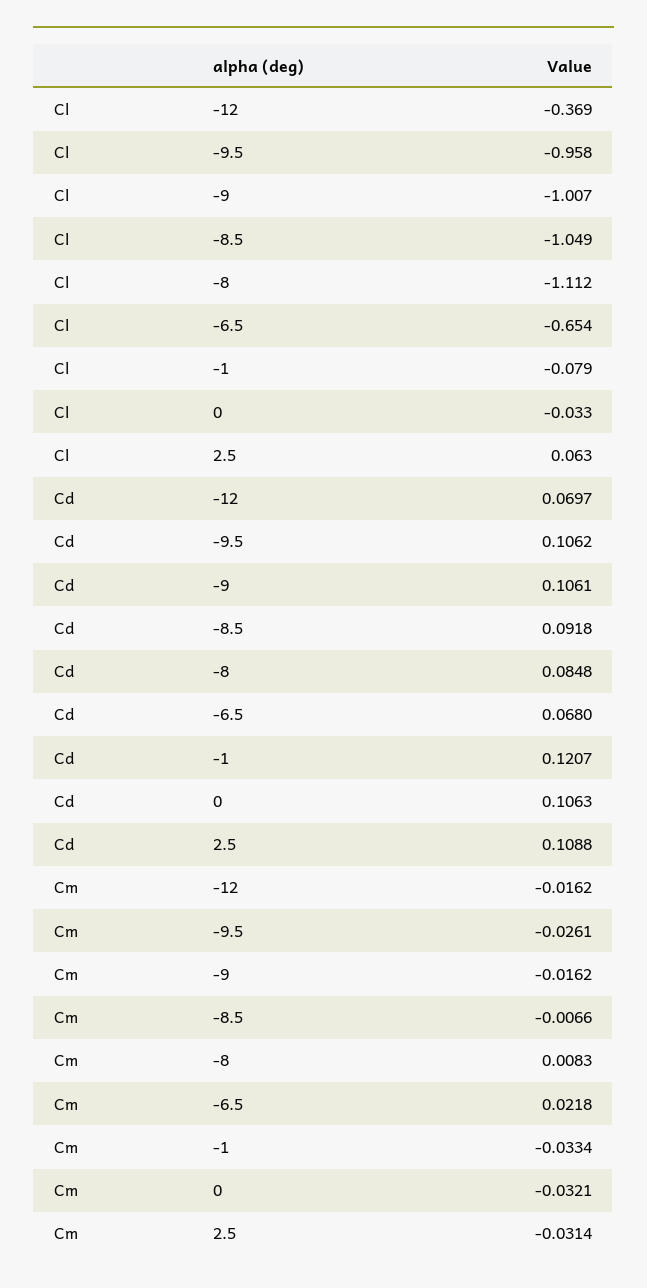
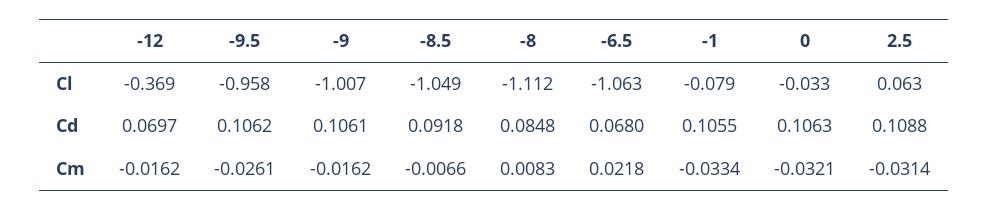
  {
    "Cl": {
      "-12": -0.369,
      "-9.5": -0.958,
      "-9": -1.007,
      "-8.5": -1.049,
      "-8": -1.112,
-     "-6.5": -0.654,
+     "-6.5": -1.063,
      "-1": -0.079,
      "0": -0.033,
      "2.5": 0.063
    },
    "Cd": {
      "-12": 0.0697,
      "-9.5": 0.1062,
      "-9": 0.1061,
      "-8.5": 0.0918,
      "-8": 0.0848,
      "-6.5": 0.068,
-     "-1": 0.1207,
+     "-1": 0.1055,
      "0": 0.1063,
      "2.5": 0.1088
    },
    "Cm": {
      "-12": -0.0162,
      "-9.5": -0.0261,
      "-9": -0.0162,
      "-8.5": -0.0066,
      "-8": 0.0083,
      "-6.5": 0.0218,
      "-1": -0.0334,
      "0": -0.0321,
      "2.5": -0.0314
    }
  }

